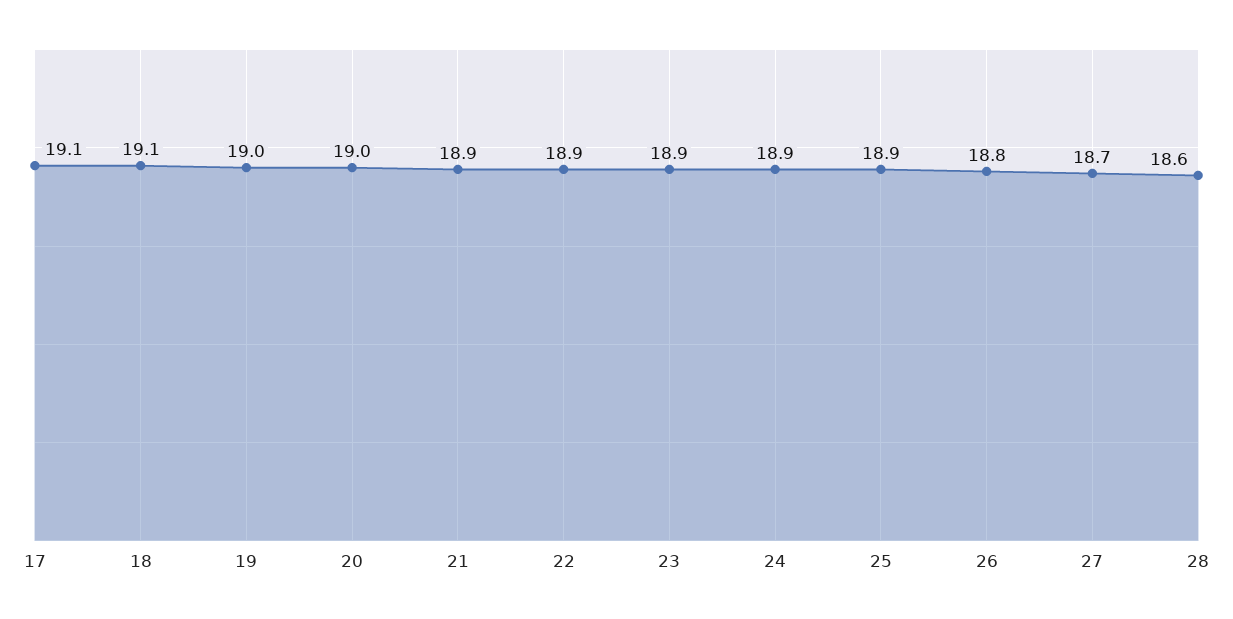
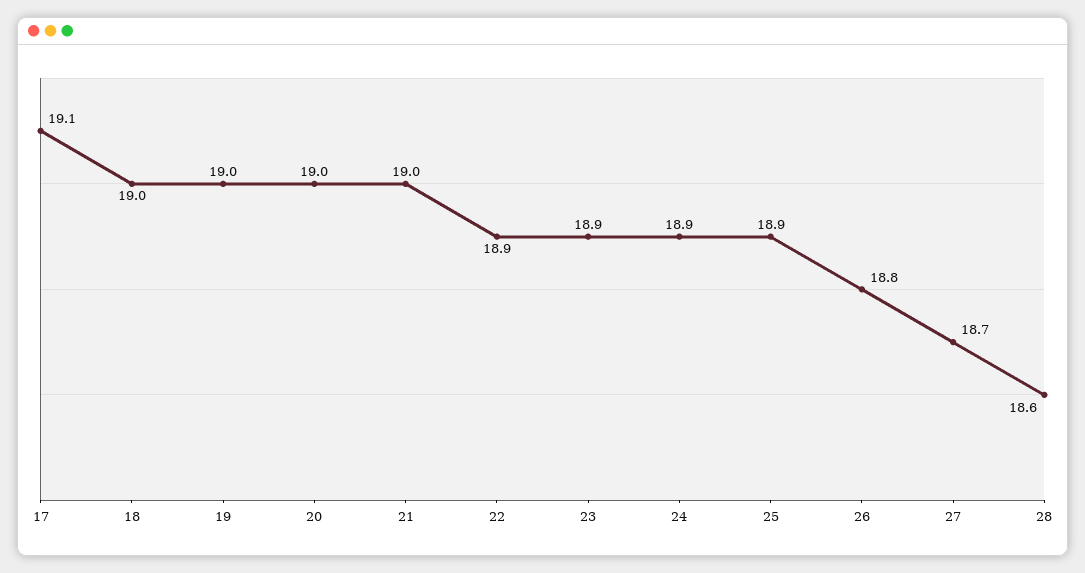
  {
    "17": 19.1,
-   "18": 19.1,
+   "18": 19,
    "19": 19,
    "20": 19,
-   "21": 18.9,
+   "21": 19,
    "22": 18.9,
    "23": 18.9,
    "24": 18.9,
    "25": 18.9,
    "26": 18.8,
    "27": 18.7,
    "28": 18.6
  }

